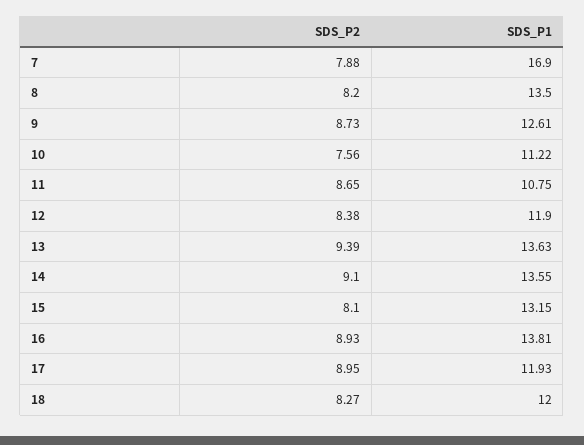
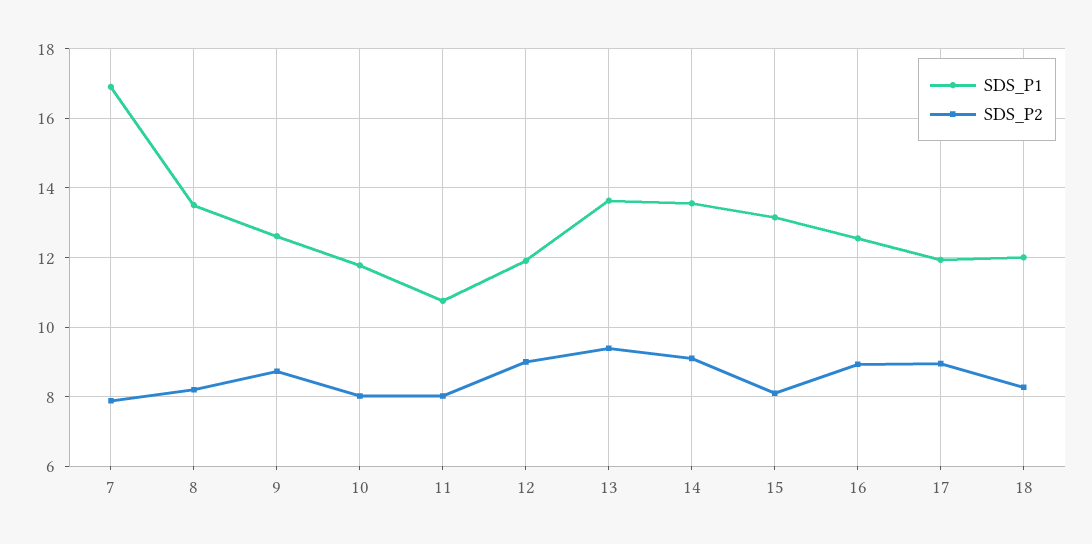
  {
    "SDS_P2": {
      "7": 7.88,
      "8": 8.2,
      "9": 8.73,
-     "10": 7.56,
+     "10": 8,
-     "11": 8.65,
+     "11": 8,
-     "12": 8.38,
+     "12": 9,
      "13": 9.39,
      "14": 9.1,
      "15": 8.1,
      "16": 8.93,
      "17": 8.95,
      "18": 8.27
    },
    "SDS_P1": {
      "7": 16.9,
      "8": 13.5,
      "9": 12.61,
-     "10": 11.22,
+     "10": 11.8,
      "11": 10.75,
      "12": 11.9,
      "13": 13.63,
      "14": 13.55,
      "15": 13.15,
-     "16": 13.81,
+     "16": 12.6,
      "17": 11.93,
      "18": 12
    }
  }

